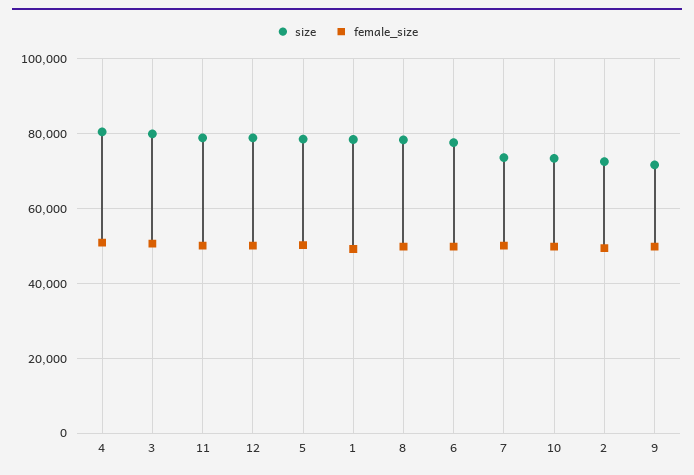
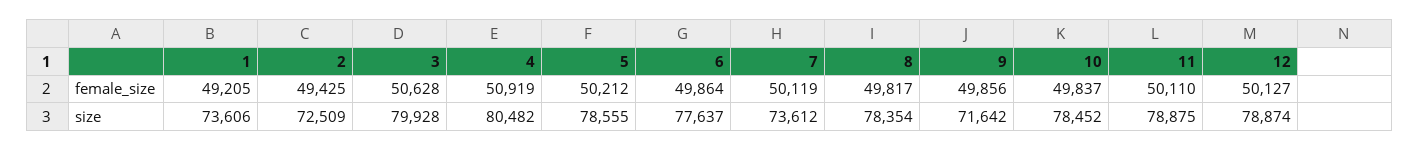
  {
    "size": {
      "4": 80482,
      "3": 79928,
      "11": 78875,
      "12": 78874,
      "5": 78555,
-     "1": 78000,
+     "1": 73606,
      "8": 78354,
      "6": 77637,
      "7": 73612,
-     "10": 74000,
+     "10": 78452,
      "2": 72509,
      "9": 71642
    },
    "female_size": {
      "4": 50919,
      "3": 50628,
      "11": 50110,
      "12": 50127,
      "5": 50212,
      "1": 49205,
      "8": 49817,
      "6": 49864,
      "7": 50119,
      "10": 49837,
      "2": 49425,
      "9": 49856
    }
  }

